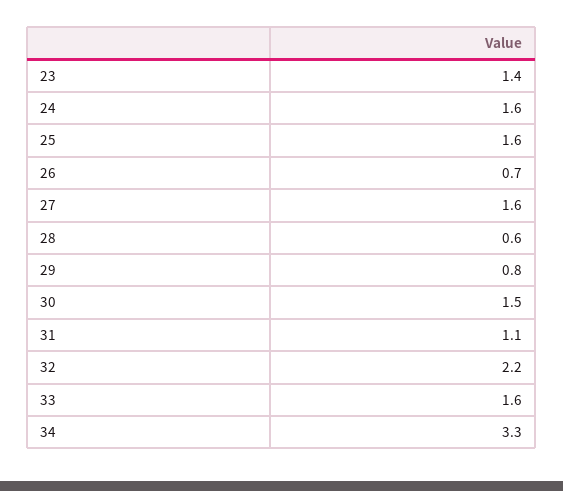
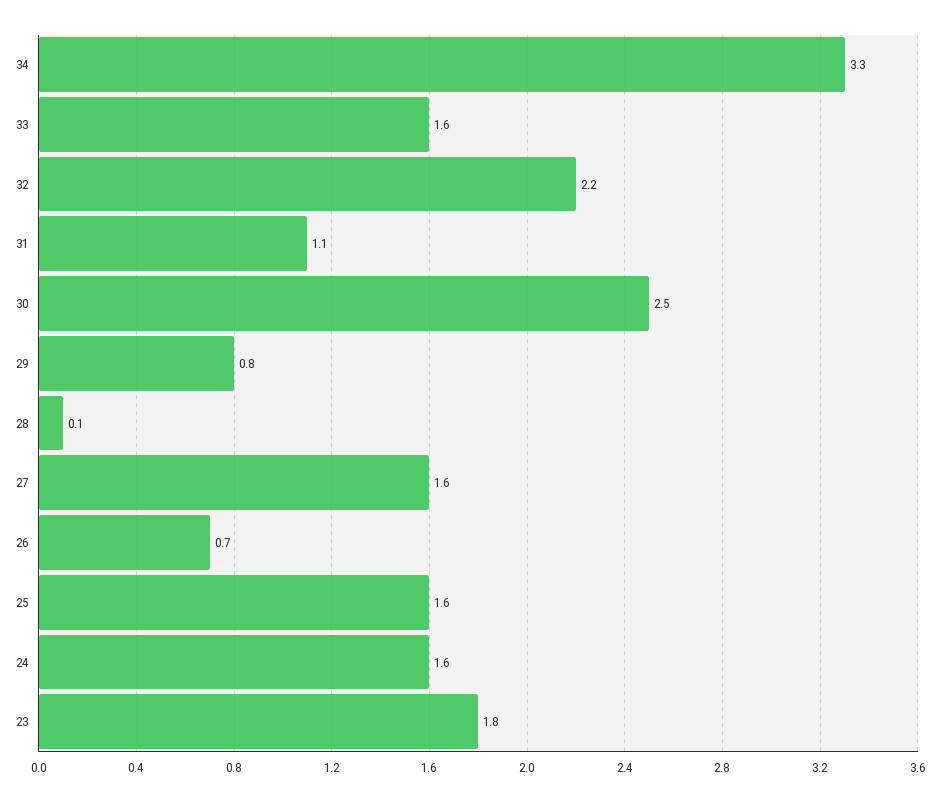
  {
-   "23": 1.4,
+   "23": 1.8,
    "24": 1.6,
    "25": 1.6,
    "26": 0.7,
    "27": 1.6,
-   "28": 0.6,
+   "28": 0.1,
    "29": 0.8,
-   "30": 1.5,
+   "30": 2.5,
    "31": 1.1,
    "32": 2.2,
    "33": 1.6,
    "34": 3.3
  }

